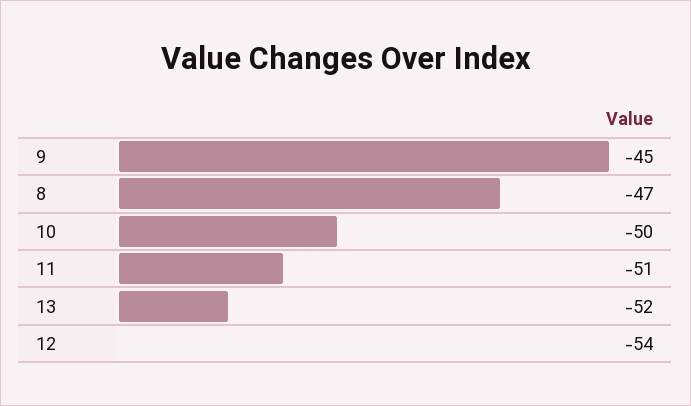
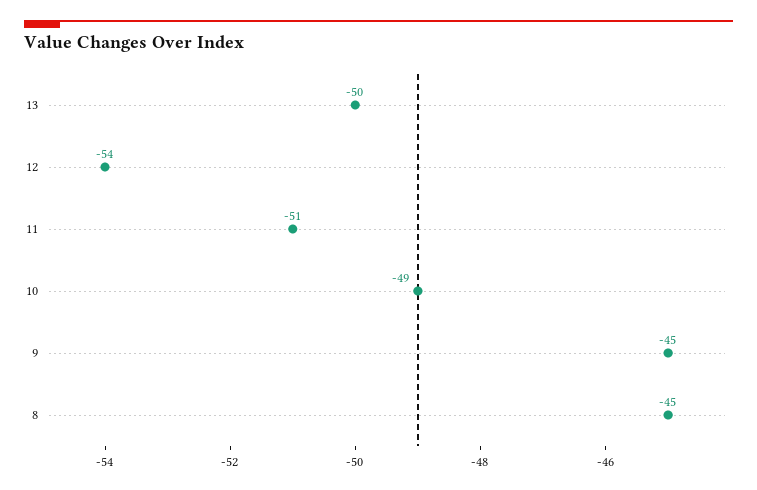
  {
    "9": -45,
-   "8": -47,
+   "8": -45,
-   "10": -50,
+   "10": -49,
    "11": -51,
-   "13": -52,
+   "13": -50,
    "12": -54
  }

